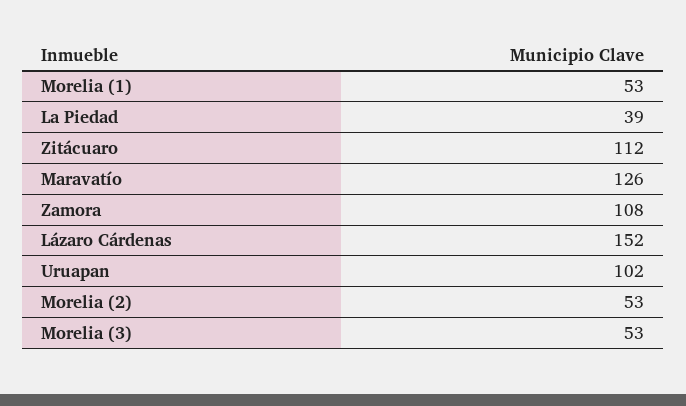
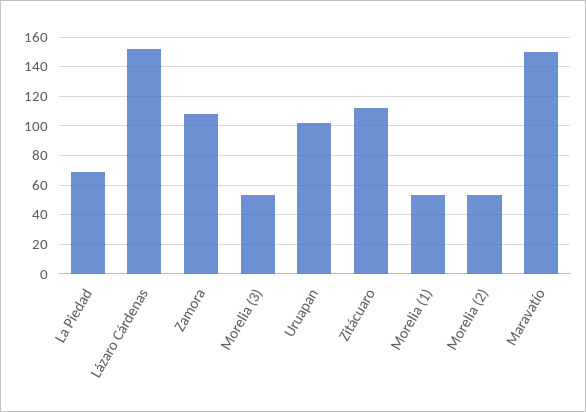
  {
    "Morelia (1)": 53,
-   "La Piedad": 39,
+   "La Piedad": 70,
    "Zitácuaro": 112,
-   "Maravatío": 126,
+   "Maravatío": 150,
    "Zamora": 108,
    "Lázaro Cárdenas": 152,
    "Uruapan": 102,
    "Morelia (2)": 53,
    "Morelia (3)": 53
  }

